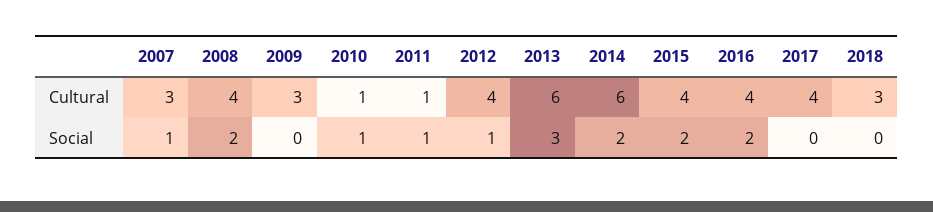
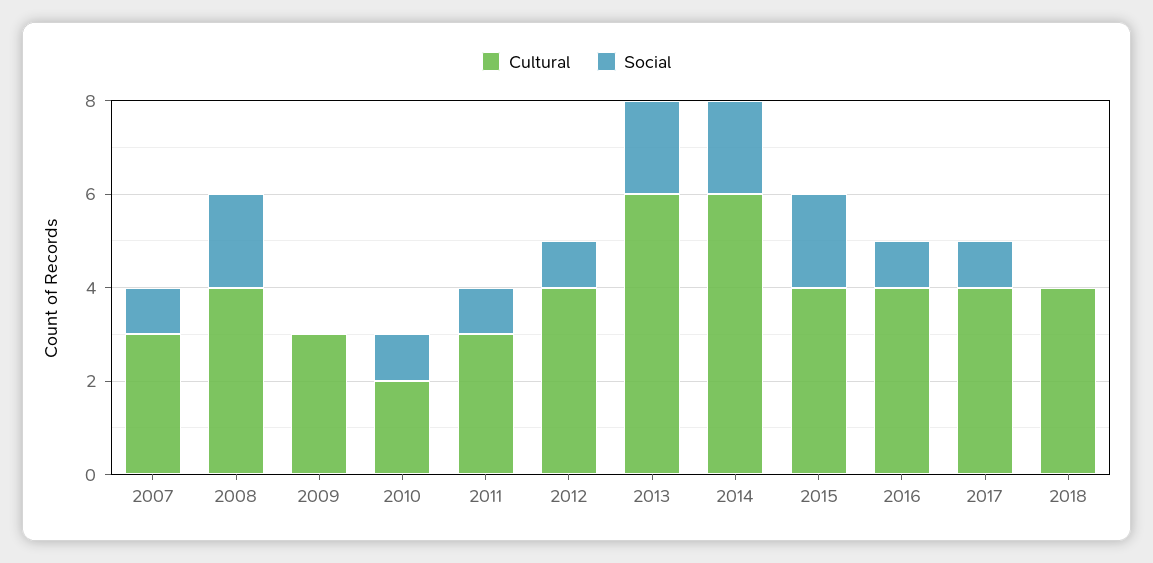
  {
    "Cultural": {
      "2007": 3,
      "2008": 4,
      "2009": 3,
-     "2010": 1,
+     "2010": 2,
-     "2011": 1,
+     "2011": 3,
      "2012": 4,
      "2013": 6,
      "2014": 6,
      "2015": 4,
      "2016": 4,
      "2017": 4,
-     "2018": 3
+     "2018": 4
    },
    "Social": {
      "2007": 1,
      "2008": 2,
      "2009": 0,
      "2010": 1,
      "2011": 1,
      "2012": 1,
-     "2013": 3,
+     "2013": 2,
      "2014": 2,
      "2015": 2,
-     "2016": 2,
+     "2016": 1,
-     "2017": 0,
+     "2017": 1,
      "2018": 0
    }
  }

